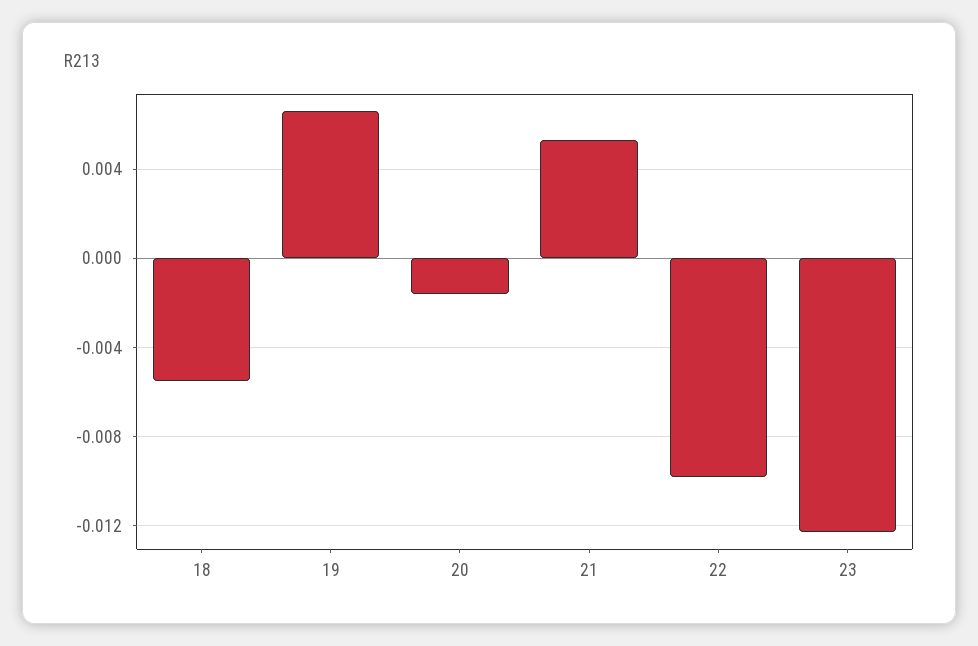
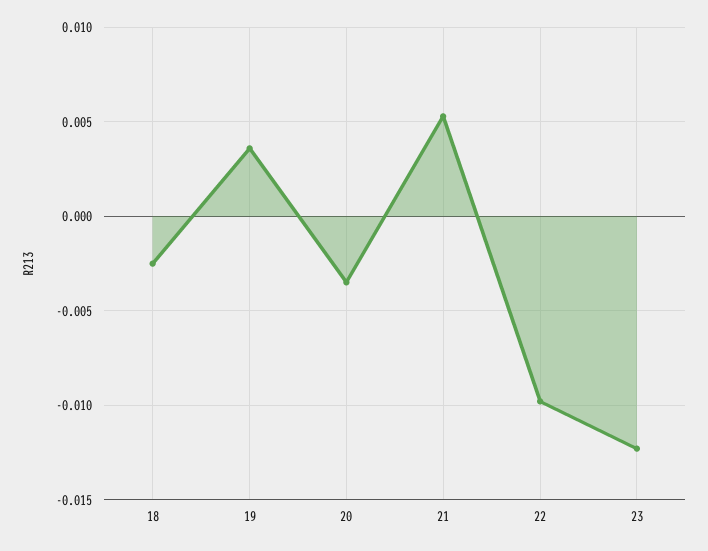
  {
-   "18": -0.0055,
+   "18": -0.0025,
-   "19": 0.0065,
+   "19": 0.0035,
-   "20": -0.0015,
+   "20": -0.0035,
    "21": 0.0055,
    "22": -0.01,
    "23": -0.0125
  }

